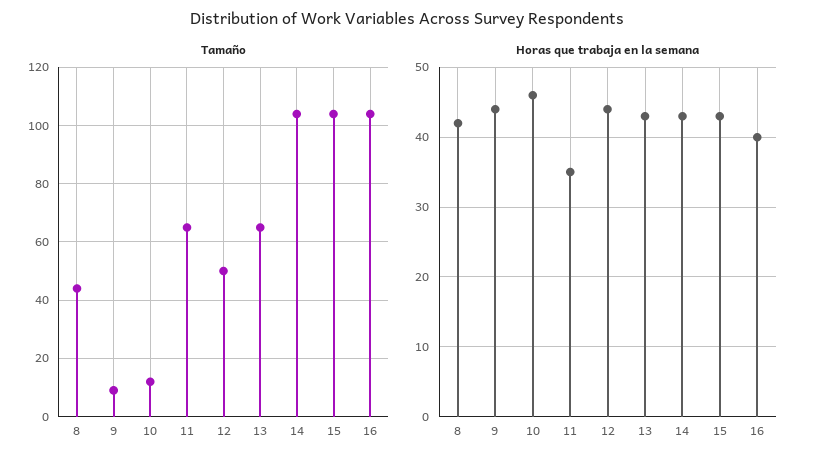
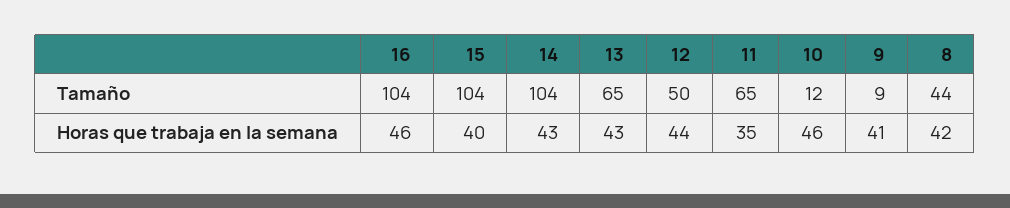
  {
    "Tamaño": {
      "8": 44,
      "9": 9,
      "10": 12,
      "11": 65,
      "12": 50,
      "13": 65,
      "14": 104,
      "15": 104,
      "16": 104
    },
    "Horas que trabaja en la semana": {
      "8": 42,
-     "9": 44,
+     "9": 41,
      "10": 46,
      "11": 35,
      "12": 44,
      "13": 43,
      "14": 43,
-     "15": 43,
+     "15": 40,
-     "16": 40
+     "16": 46
    }
  }

